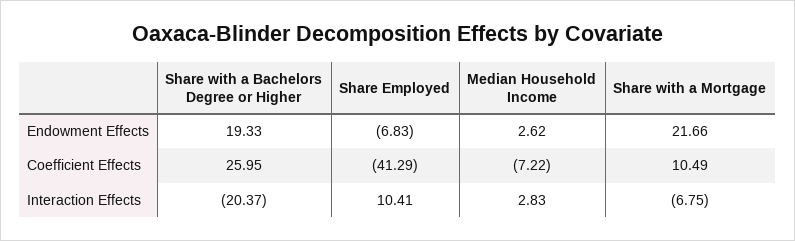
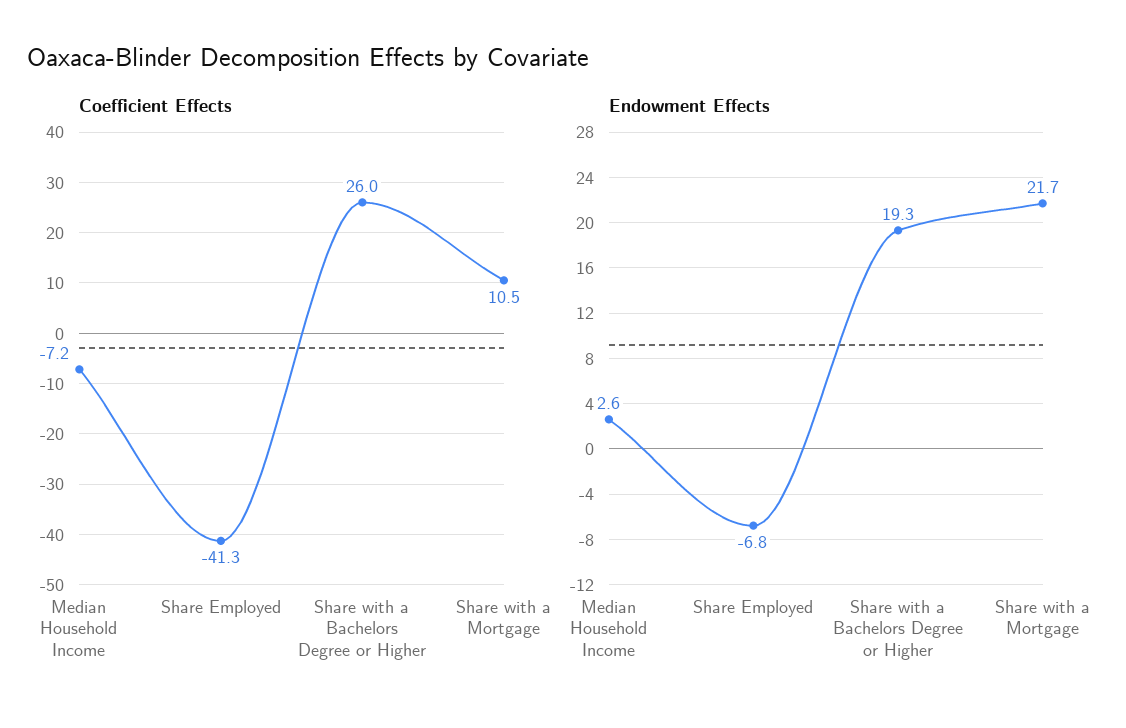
  {
    "Endowment Effects": {
      "Share with a Bachelors Degree or Higher": 19.33,
      "Share Employed": -6.83,
      "Median Household Income": 2.62,
      "Share with a Mortgage": 21.66
    },
    "Coefficient Effects": {
      "Share with a Bachelors Degree or Higher": 25.95,
      "Share Employed": -41.29,
      "Median Household Income": -7.22,
      "Share with a Mortgage": 10.49
-   },
+   }
-   "Interaction Effects": {
-     "Share with a Bachelors Degree or Higher": -20.37,
-     "Share Employed": 10.41,
-     "Median Household Income": 2.83,
-     "Share with a Mortgage": -6.75
-   }
  }

